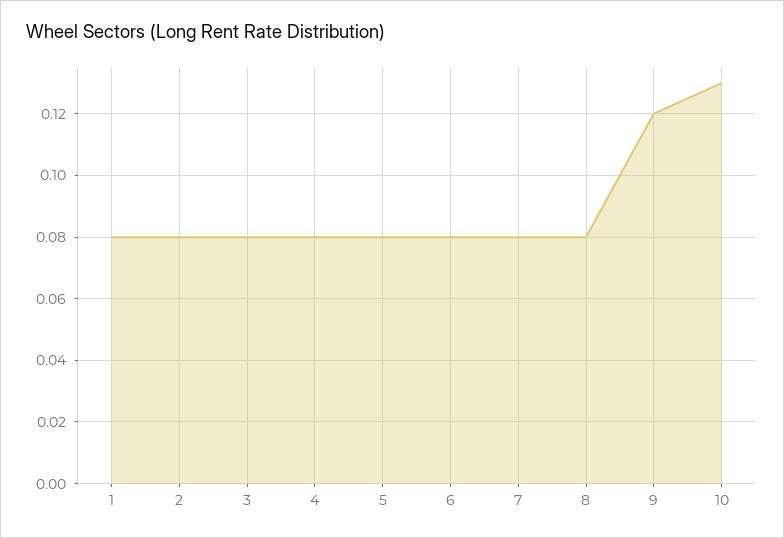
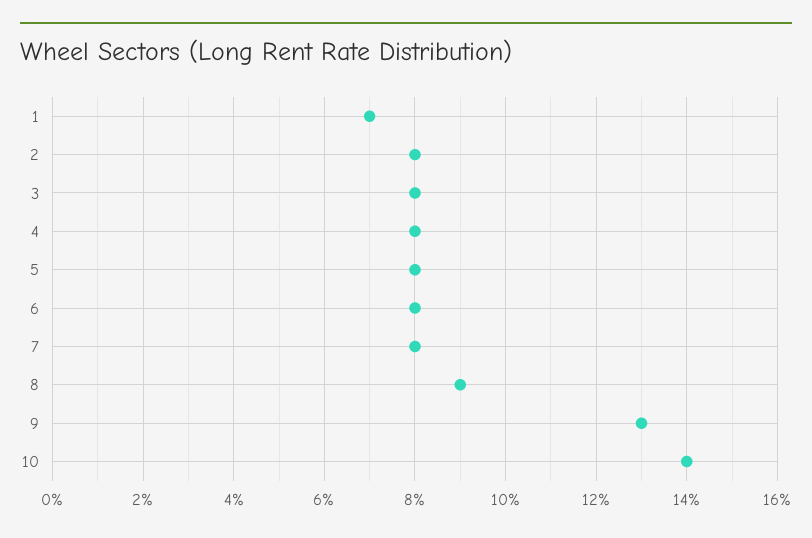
  {
-   "1": 0.08,
+   "1": 0.07,
    "2": 0.08,
    "3": 0.08,
    "4": 0.08,
    "5": 0.08,
    "6": 0.08,
    "7": 0.08,
-   "8": 0.08,
+   "8": 0.09,
-   "9": 0.12,
+   "9": 0.13,
-   "10": 0.13
+   "10": 0.14
  }

